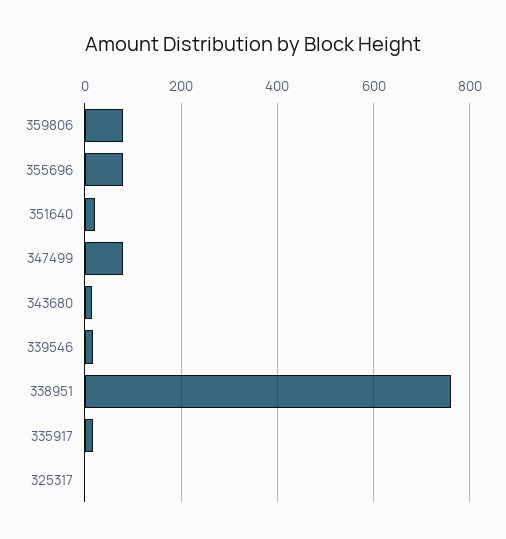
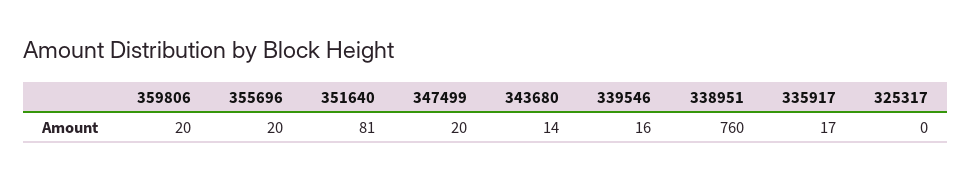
  {
-   "359806": 80,
+   "359806": 20,
-   "355696": 80,
+   "355696": 20,
-   "351640": 20,
+   "351640": 81,
-   "347499": 80,
+   "347499": 20,
    "343680": 14,
    "339546": 16,
    "338951": 760,
    "335917": 17,
    "325317": 0
  }

